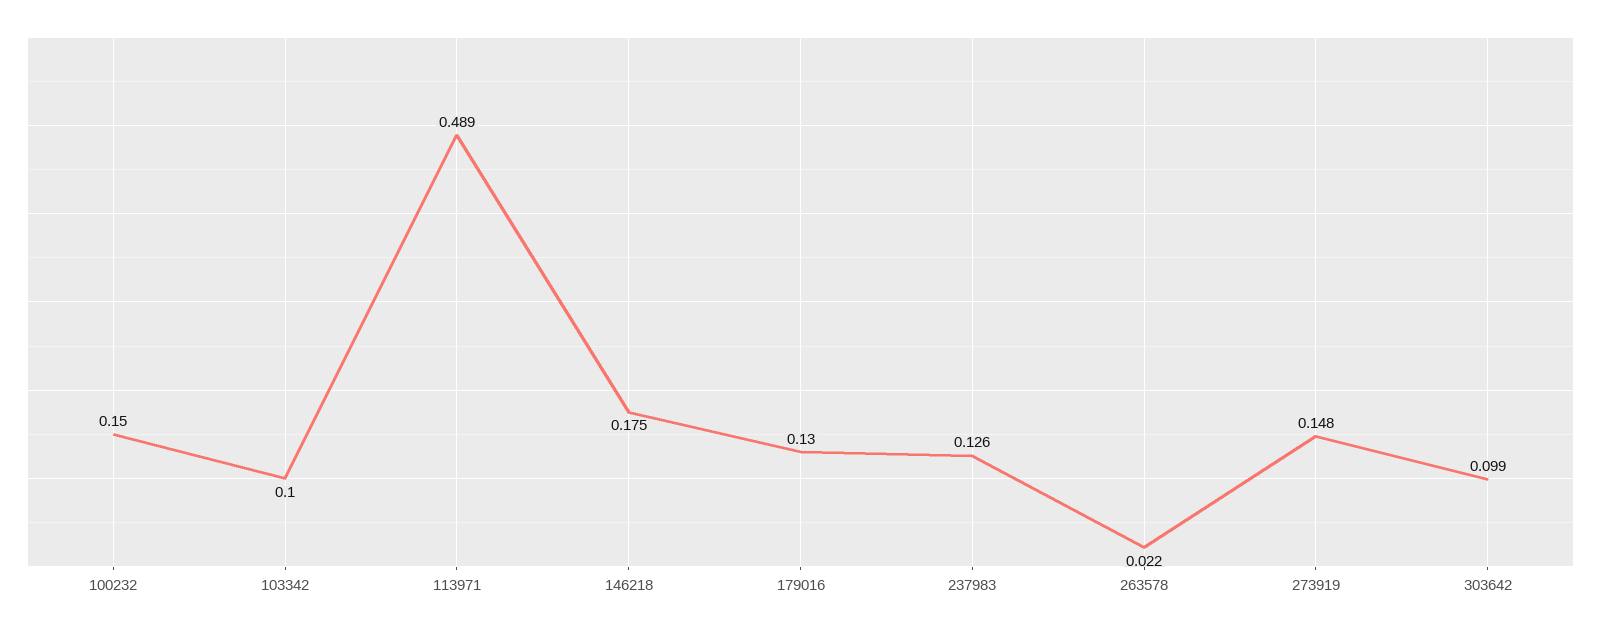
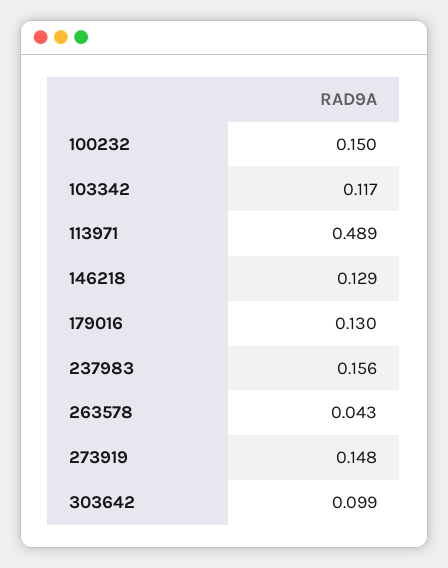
  {
    "100232": 0.15,
-   "103342": 0.1,
+   "103342": 0.117,
    "113971": 0.489,
-   "146218": 0.175,
+   "146218": 0.129,
    "179016": 0.13,
-   "237983": 0.126,
+   "237983": 0.156,
-   "263578": 0.022,
+   "263578": 0.043,
    "273919": 0.148,
    "303642": 0.099
  }

